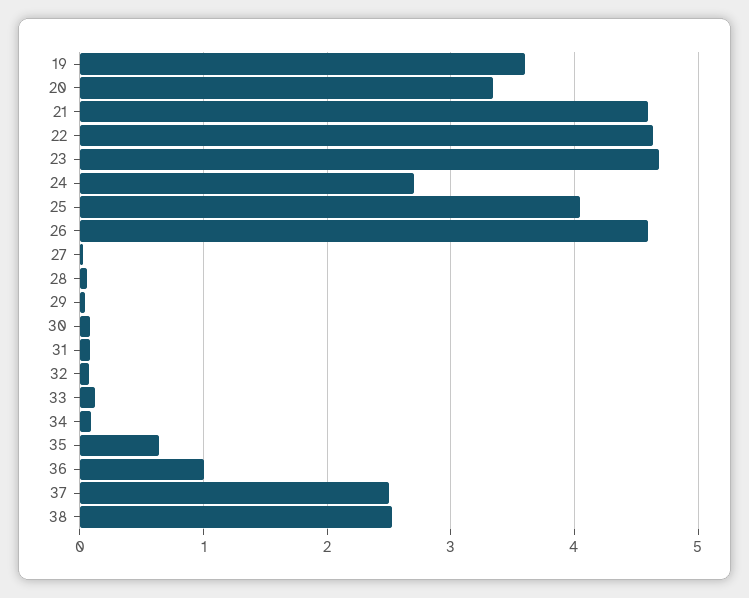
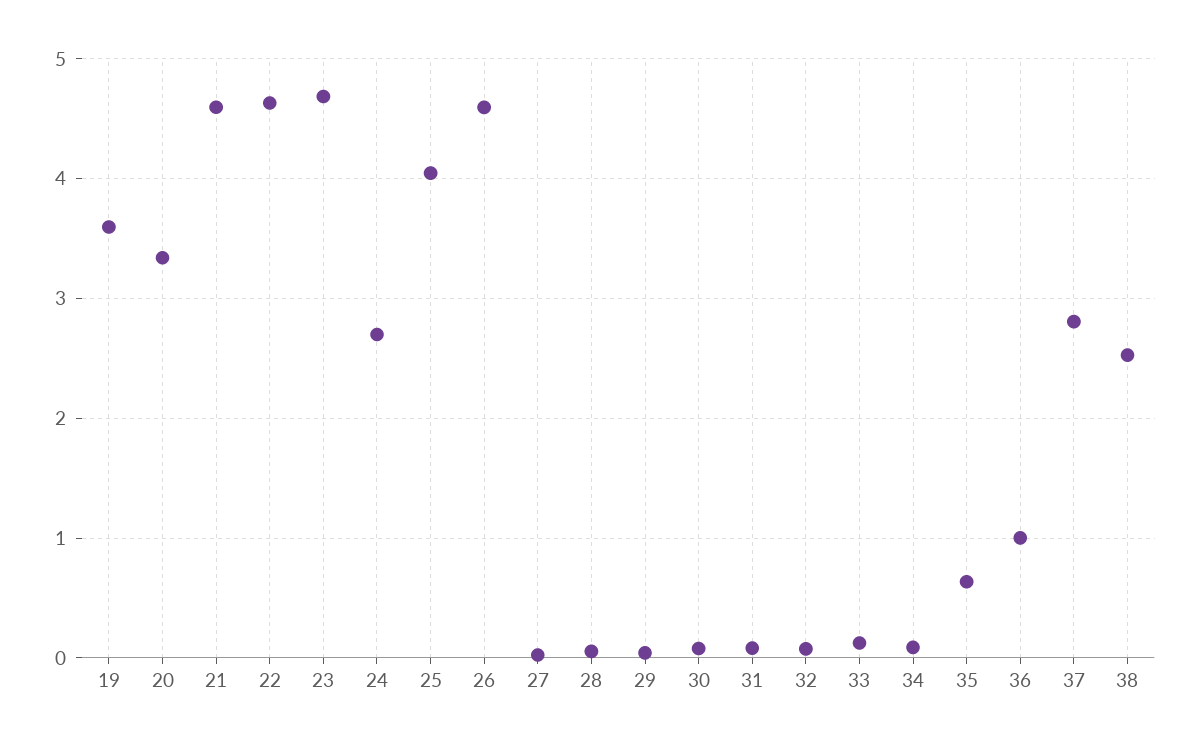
  {
    "19": 3.6,
    "20": 3.3,
    "21": 4.6,
    "22": 4.6,
    "23": 4.7,
    "24": 2.7,
    "25": 4,
    "26": 4.6,
    "27": 0,
    "28": 0.1,
    "29": 0,
    "30": 0.1,
    "31": 0.1,
    "32": 0.1,
    "33": 0.1,
    "34": 0.1,
    "35": 0.6,
    "36": 1,
-   "37": 2.5,
+   "37": 2.8,
    "38": 2.5
  }

